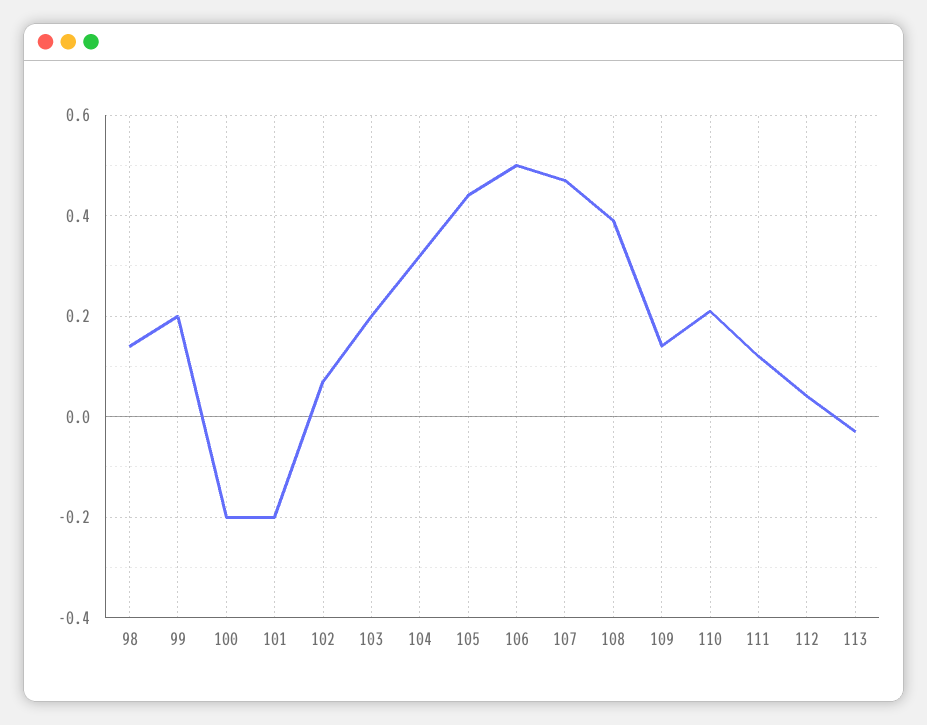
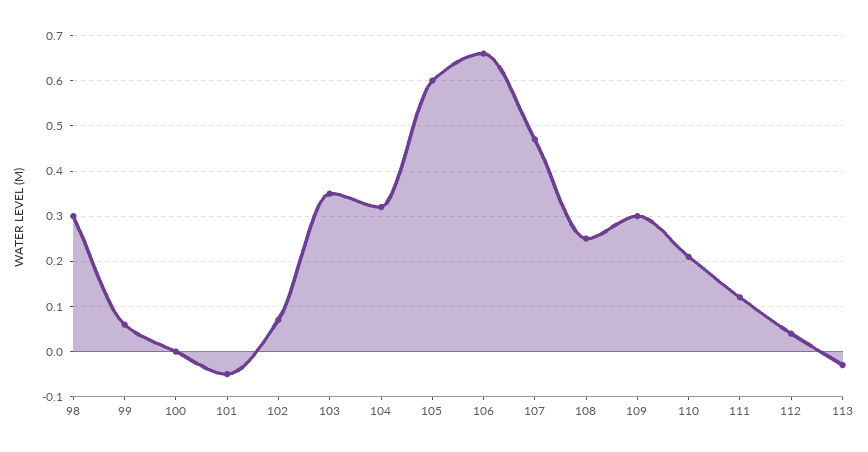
  {
-   "98": 0.15,
+   "98": 0.3,
-   "99": 0.2,
+   "99": 0.05,
-   "100": -0.2,
+   "100": 0,
-   "101": -0.2,
+   "101": -0.05,
    "102": 0.05,
-   "103": 0.2,
+   "103": 0.35,
    "104": 0.3,
-   "105": 0.45,
+   "105": 0.6,
-   "106": 0.5,
+   "106": 0.65,
    "107": 0.45,
-   "108": 0.4,
+   "108": 0.25,
-   "109": 0.15,
+   "109": 0.3,
    "110": 0.2,
    "111": 0.1,
    "112": 0.05,
    "113": -0.05
  }

